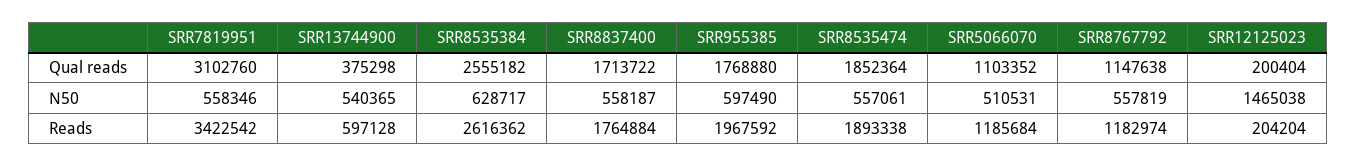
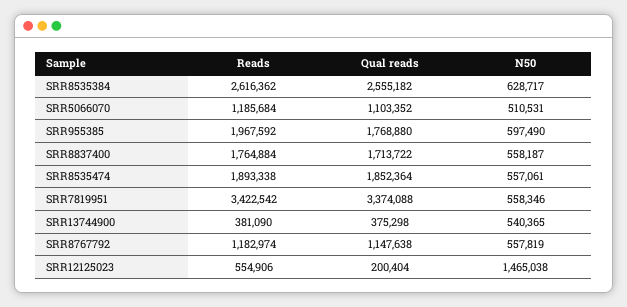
  {
    "SRR7819951": {
-     "Qual reads": 3102760,
+     "Qual reads": 3374088,
      "N50": 558346,
      "Reads": 3422542
    },
    "SRR13744900": {
      "Qual reads": 375298,
      "N50": 540365,
-     "Reads": 597128
+     "Reads": 381090
    },
    "SRR8535384": {
      "Qual reads": 2555182,
      "N50": 628717,
      "Reads": 2616362
    },
    "SRR8837400": {
      "Qual reads": 1713722,
      "N50": 558187,
      "Reads": 1764884
    },
    "SRR955385": {
      "Qual reads": 1768880,
      "N50": 597490,
      "Reads": 1967592
    },
    "SRR8535474": {
      "Qual reads": 1852364,
      "N50": 557061,
      "Reads": 1893338
    },
    "SRR5066070": {
      "Qual reads": 1103352,
      "N50": 510531,
      "Reads": 1185684
    },
    "SRR8767792": {
      "Qual reads": 1147638,
      "N50": 557819,
      "Reads": 1182974
    },
    "SRR12125023": {
      "Qual reads": 200404,
      "N50": 1465038,
-     "Reads": 204204
+     "Reads": 554906
    }
  }

